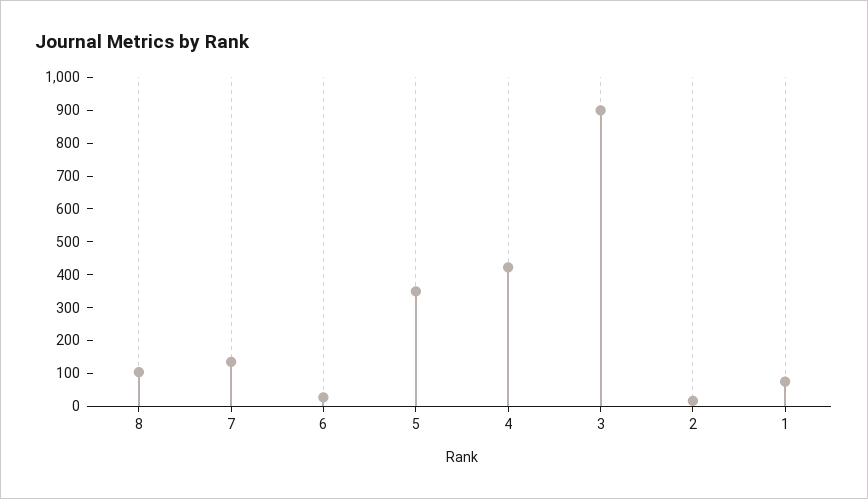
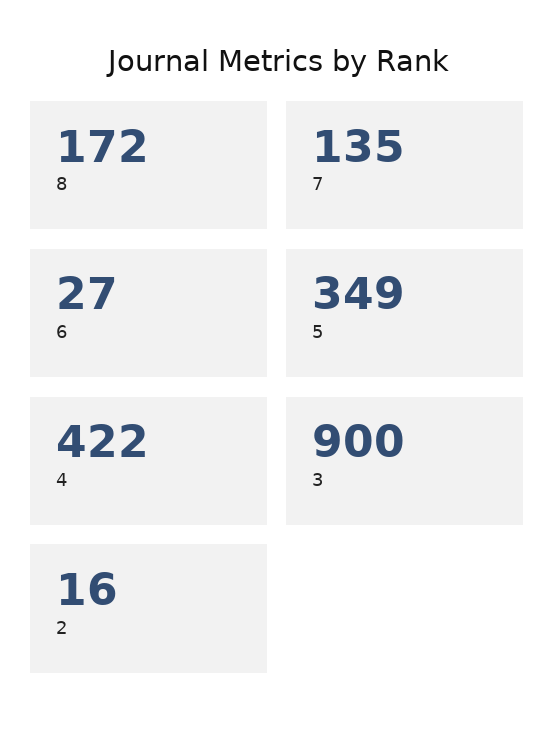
  {
-   "8": 100,
+   "8": 172,
    "7": 135,
    "6": 27,
    "5": 349,
    "4": 422,
    "3": 900,
-   "2": 16,
+   "2": 16
-   "1": 75
  }

